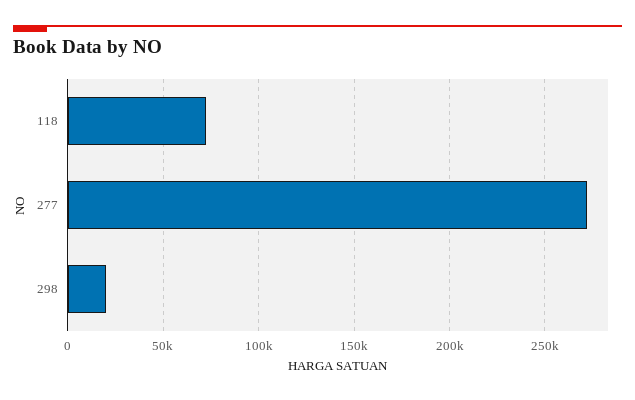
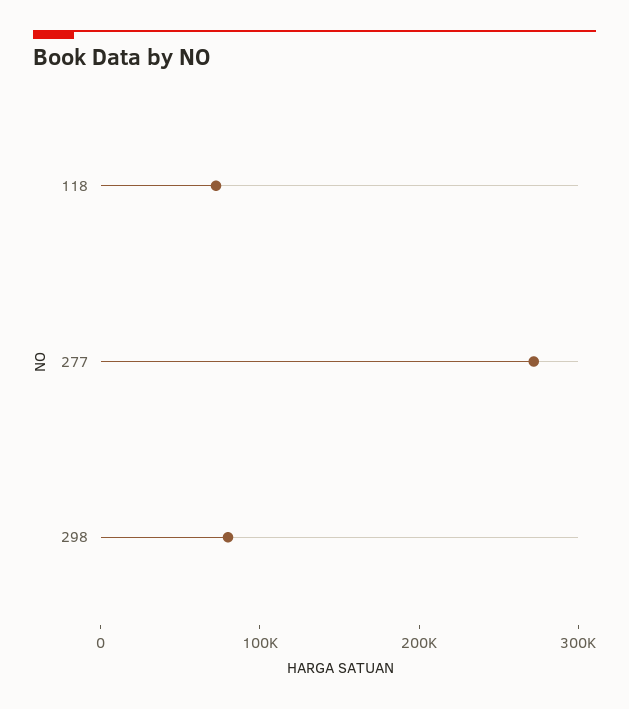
  {
    "118": 75000,
    "277": 270000,
-   "298": 20000
+   "298": 80000
  }

